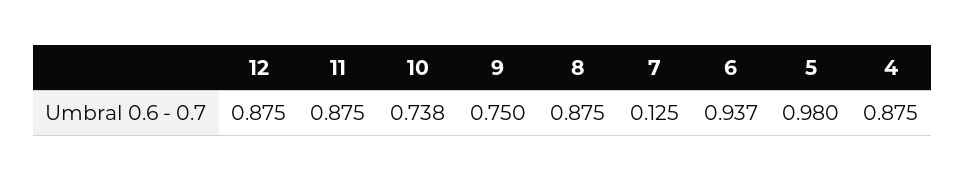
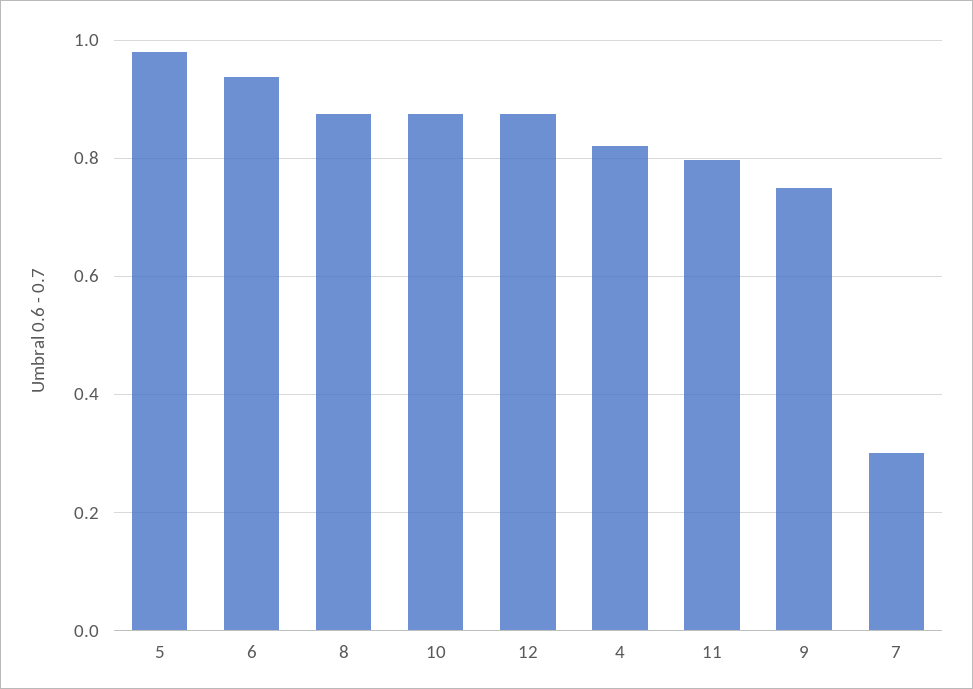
  {
    "12": 0.875,
-   "11": 0.875,
+   "11": 0.8,
-   "10": 0.738,
+   "10": 0.88,
    "9": 0.75,
    "8": 0.875,
-   "7": 0.125,
+   "7": 0.3,
    "6": 0.937,
    "5": 0.98,
-   "4": 0.875
+   "4": 0.82
  }

